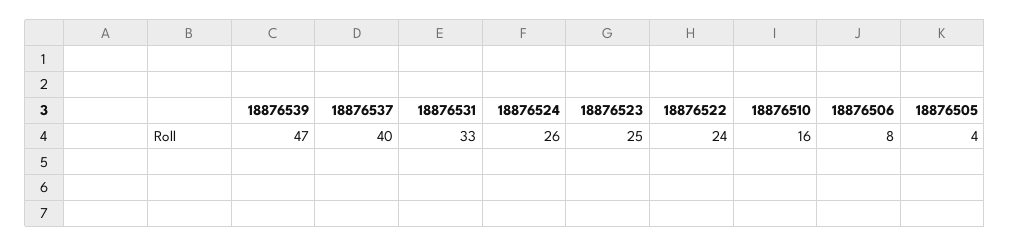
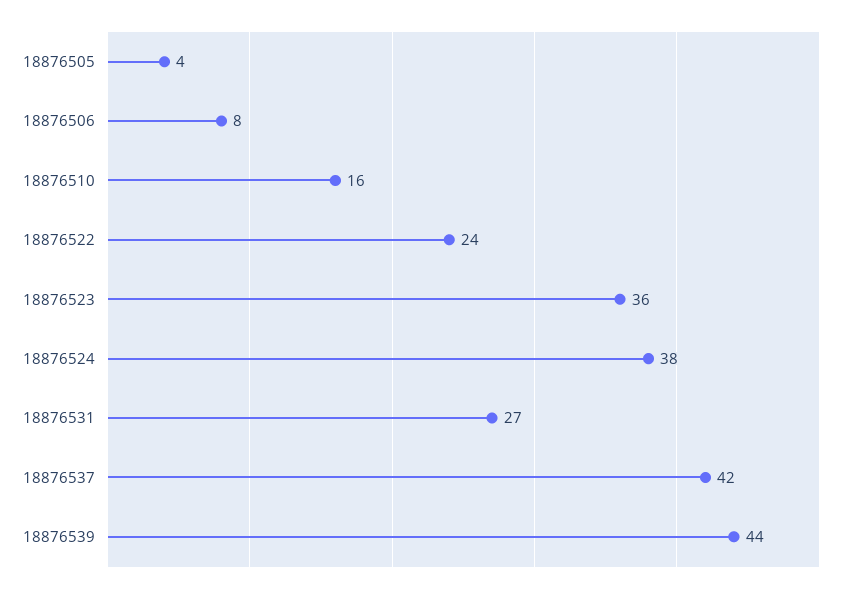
  {
-   "18876539": 47,
+   "18876539": 44,
-   "18876537": 40,
+   "18876537": 42,
-   "18876531": 33,
+   "18876531": 27,
-   "18876524": 26,
+   "18876524": 38,
-   "18876523": 25,
+   "18876523": 36,
    "18876522": 24,
    "18876510": 16,
    "18876506": 8,
    "18876505": 4
  }

